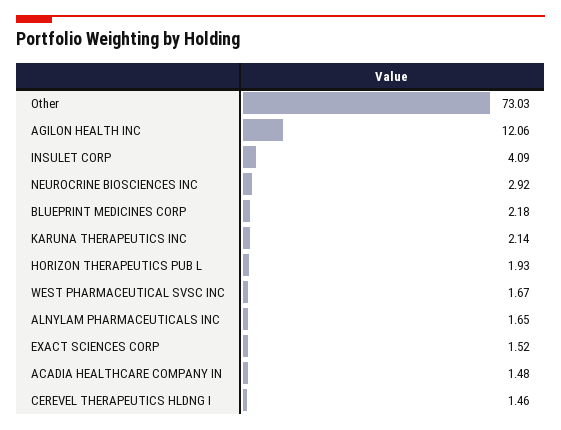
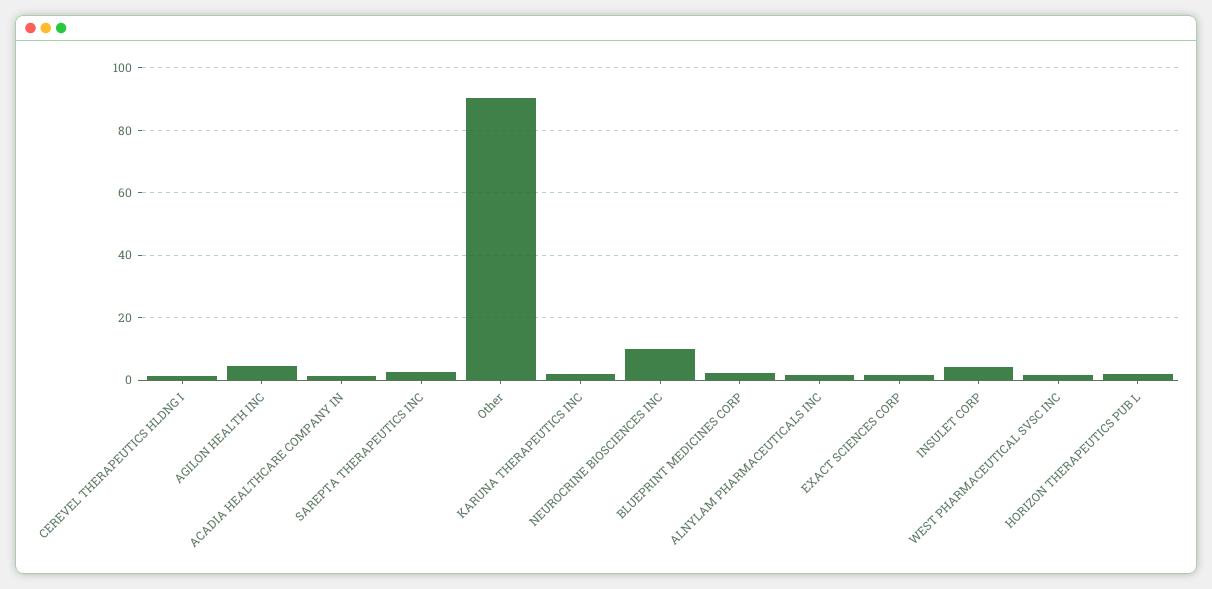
  {
-   "Other": 73.03,
+   "Other": 90,
-   "AGILON HEALTH INC": 12.06,
+   "AGILON HEALTH INC": 4,
    "INSULET CORP": 4.09,
-   "NEUROCRINE BIOSCIENCES INC": 2.92,
+   "NEUROCRINE BIOSCIENCES INC": 10,
    "BLUEPRINT MEDICINES CORP": 2.18,
    "KARUNA THERAPEUTICS INC": 2.14,
    "HORIZON THERAPEUTICS PUB L": 1.93,
    "WEST PHARMACEUTICAL SVSC INC": 1.67,
    "ALNYLAM PHARMACEUTICALS INC": 1.65,
    "EXACT SCIENCES CORP": 1.52,
    "ACADIA HEALTHCARE COMPANY IN": 1.48,
-   "CEREVEL THERAPEUTICS HLDNG I": 1.46
+   "CEREVEL THERAPEUTICS HLDNG I": 1.46,
+   "SAREPTA THERAPEUTICS INC": 2
  }

